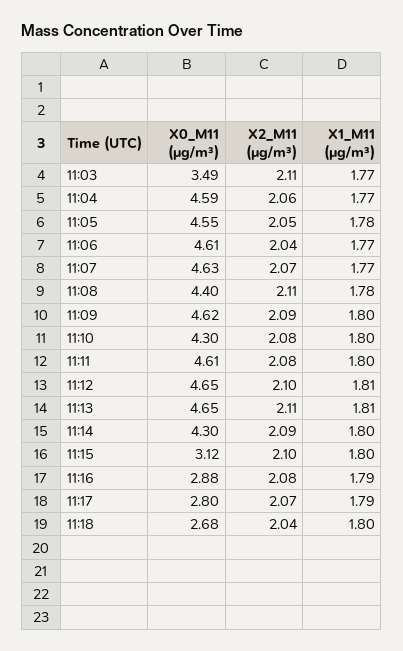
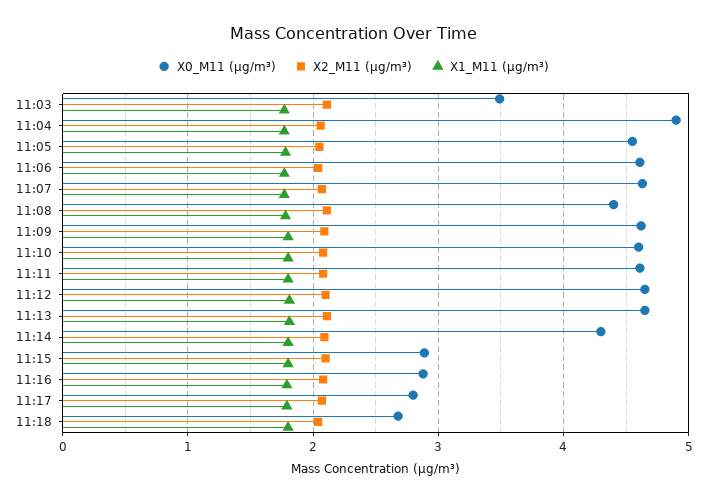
  {
    "X0_M11 (μg/m³)": {
      "11:03": 3.49,
-     "11:04": 4.59,
+     "11:04": 4.9,
      "11:05": 4.55,
      "11:06": 4.61,
      "11:07": 4.63,
      "11:08": 4.4,
      "11:09": 4.62,
-     "11:10": 4.3,
+     "11:10": 4.6,
      "11:11": 4.61,
      "11:12": 4.65,
      "11:13": 4.65,
      "11:14": 4.3,
-     "11:15": 3.12,
+     "11:15": 2.9,
      "11:16": 2.88,
      "11:17": 2.8,
      "11:18": 2.68
    },
    "X2_M11 (μg/m³)": {
      "11:03": 2.11,
      "11:04": 2.06,
      "11:05": 2.05,
      "11:06": 2.04,
      "11:07": 2.07,
      "11:08": 2.11,
      "11:09": 2.09,
      "11:10": 2.08,
      "11:11": 2.08,
      "11:12": 2.1,
      "11:13": 2.11,
      "11:14": 2.09,
      "11:15": 2.1,
      "11:16": 2.08,
      "11:17": 2.07,
      "11:18": 2.04
    },
    "X1_M11 (μg/m³)": {
      "11:03": 1.77,
      "11:04": 1.77,
      "11:05": 1.78,
      "11:06": 1.77,
      "11:07": 1.77,
      "11:08": 1.78,
      "11:09": 1.8,
      "11:10": 1.8,
      "11:11": 1.8,
      "11:12": 1.81,
      "11:13": 1.81,
      "11:14": 1.8,
      "11:15": 1.8,
      "11:16": 1.79,
      "11:17": 1.79,
      "11:18": 1.8
    }
  }

